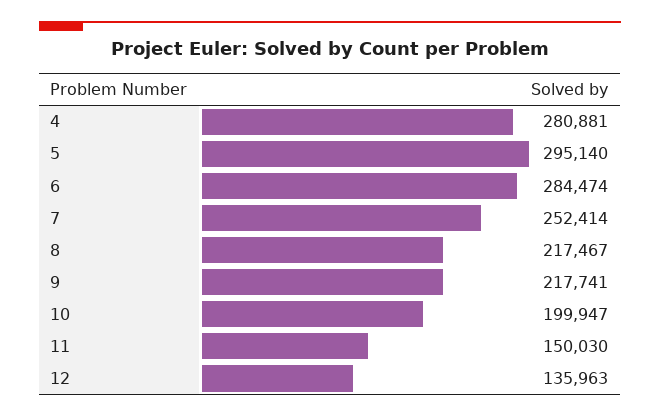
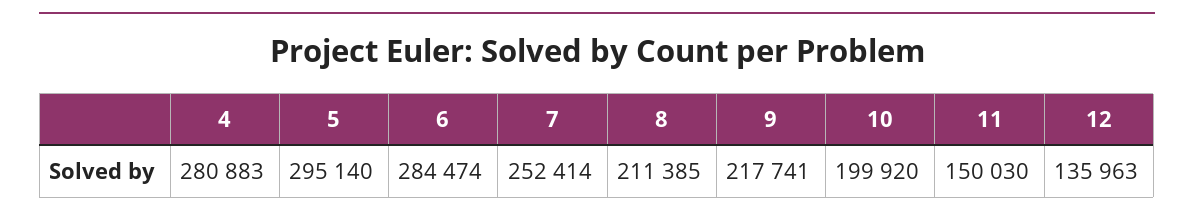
  {
-   "4": 280881,
+   "4": 280883,
    "5": 295140,
    "6": 284474,
    "7": 252414,
-   "8": 217467,
+   "8": 211385,
    "9": 217741,
-   "10": 199947,
+   "10": 199920,
    "11": 150030,
    "12": 135963
  }

